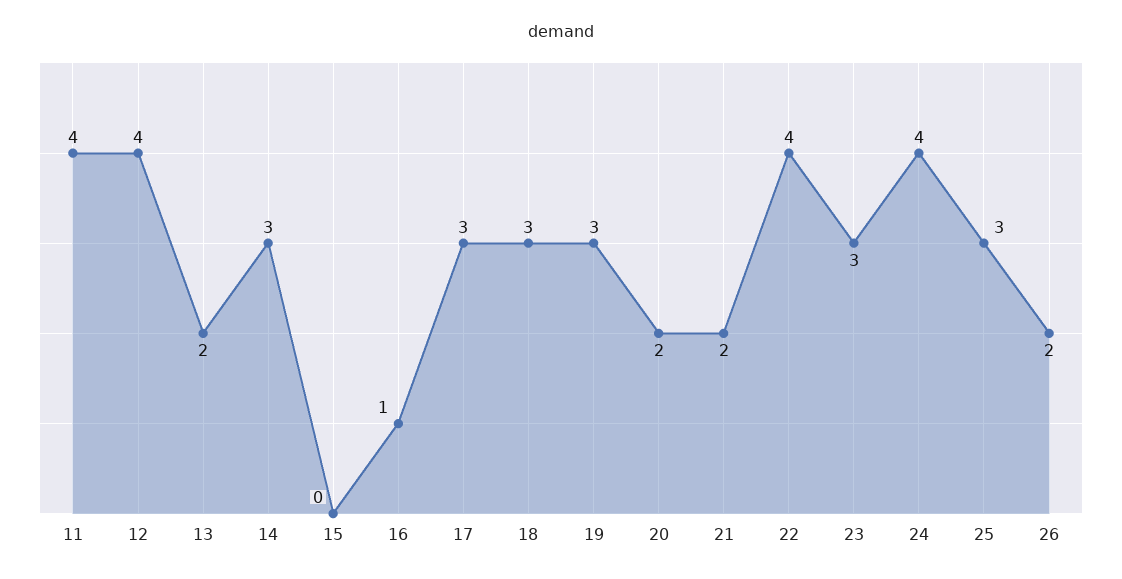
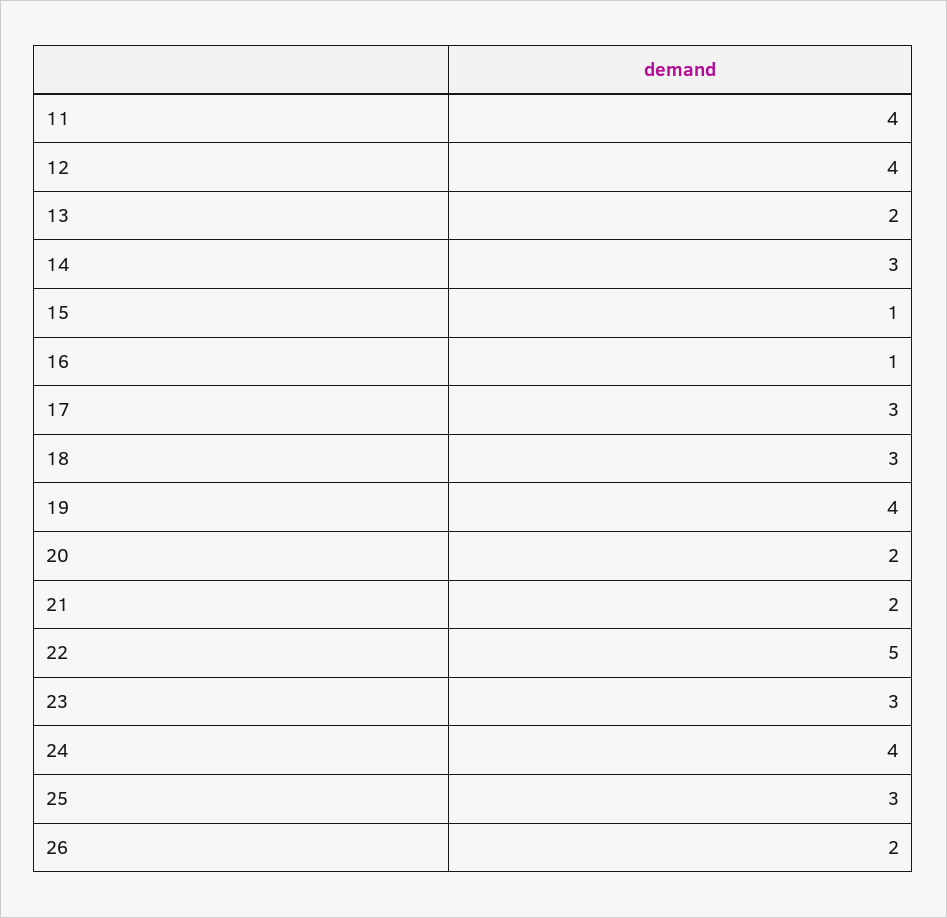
  {
    "11": 4,
    "12": 4,
    "13": 2,
    "14": 3,
-   "15": 0,
+   "15": 1,
    "16": 1,
    "17": 3,
    "18": 3,
-   "19": 3,
+   "19": 4,
    "20": 2,
    "21": 2,
-   "22": 4,
+   "22": 5,
    "23": 3,
    "24": 4,
    "25": 3,
    "26": 2
  }

